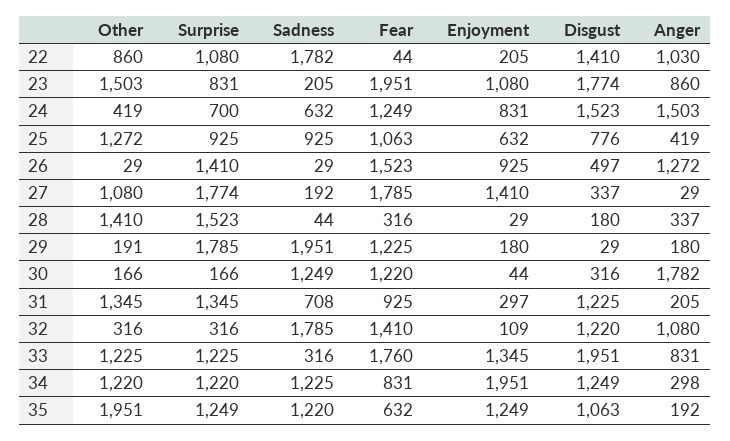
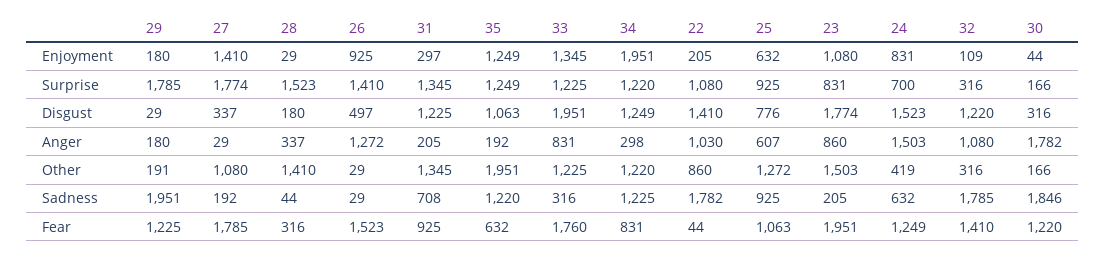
  {
    "Other": {
      "22": 860,
      "23": 1503,
      "24": 419,
      "25": 1272,
      "26": 29,
      "27": 1080,
      "28": 1410,
      "29": 191,
      "30": 166,
      "31": 1345,
      "32": 316,
      "33": 1225,
      "34": 1220,
      "35": 1951
    },
    "Surprise": {
      "22": 1080,
      "23": 831,
      "24": 700,
      "25": 925,
      "26": 1410,
      "27": 1774,
      "28": 1523,
      "29": 1785,
      "30": 166,
      "31": 1345,
      "32": 316,
      "33": 1225,
      "34": 1220,
      "35": 1249
    },
    "Sadness": {
      "22": 1782,
      "23": 205,
      "24": 632,
      "25": 925,
      "26": 29,
      "27": 192,
      "28": 44,
      "29": 1951,
-     "30": 1249,
+     "30": 1846,
      "31": 708,
      "32": 1785,
      "33": 316,
      "34": 1225,
      "35": 1220
    },
    "Fear": {
      "22": 44,
      "23": 1951,
      "24": 1249,
      "25": 1063,
      "26": 1523,
      "27": 1785,
      "28": 316,
      "29": 1225,
      "30": 1220,
      "31": 925,
      "32": 1410,
      "33": 1760,
      "34": 831,
      "35": 632
    },
    "Enjoyment": {
      "22": 205,
      "23": 1080,
      "24": 831,
      "25": 632,
      "26": 925,
      "27": 1410,
      "28": 29,
      "29": 180,
      "30": 44,
      "31": 297,
      "32": 109,
      "33": 1345,
      "34": 1951,
      "35": 1249
    },
    "Disgust": {
      "22": 1410,
      "23": 1774,
      "24": 1523,
      "25": 776,
      "26": 497,
      "27": 337,
      "28": 180,
      "29": 29,
      "30": 316,
      "31": 1225,
      "32": 1220,
      "33": 1951,
      "34": 1249,
      "35": 1063
    },
    "Anger": {
      "22": 1030,
      "23": 860,
      "24": 1503,
-     "25": 419,
+     "25": 607,
      "26": 1272,
      "27": 29,
      "28": 337,
      "29": 180,
      "30": 1782,
      "31": 205,
      "32": 1080,
      "33": 831,
      "34": 298,
      "35": 192
    }
  }

